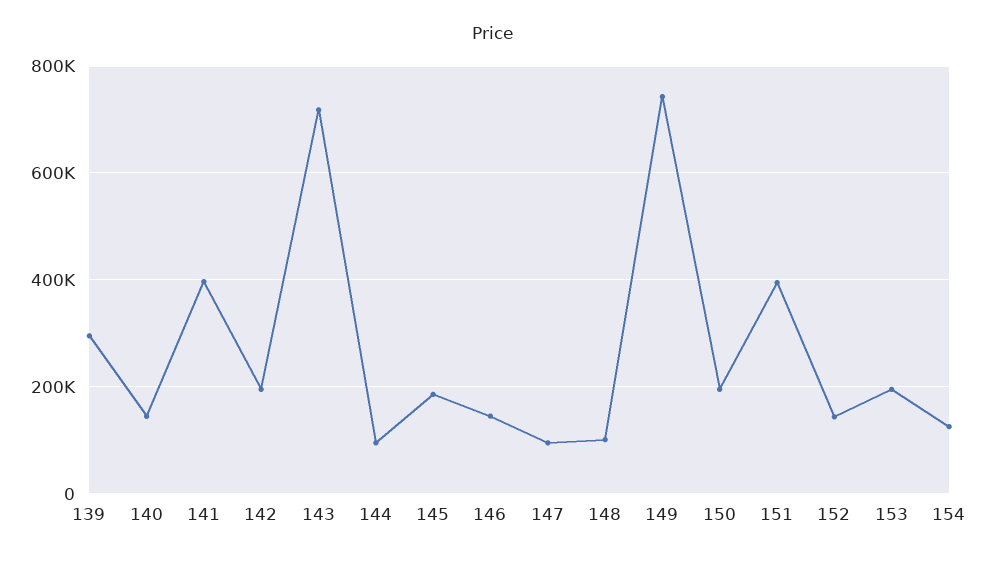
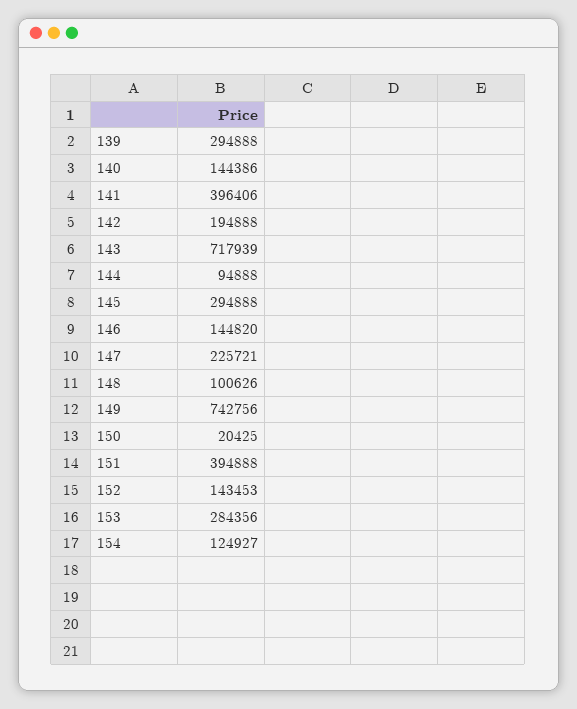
  {
    "139": 294888,
    "140": 144386,
    "141": 396406,
    "142": 194888,
    "143": 717939,
    "144": 94888,
-   "145": 180000,
+   "145": 294888,
    "146": 144820,
-   "147": 100000,
+   "147": 225721,
    "148": 100626,
    "149": 742756,
-   "150": 200000,
+   "150": 20425,
    "151": 394888,
    "152": 143453,
-   "153": 200000,
+   "153": 284356,
    "154": 124927
  }

